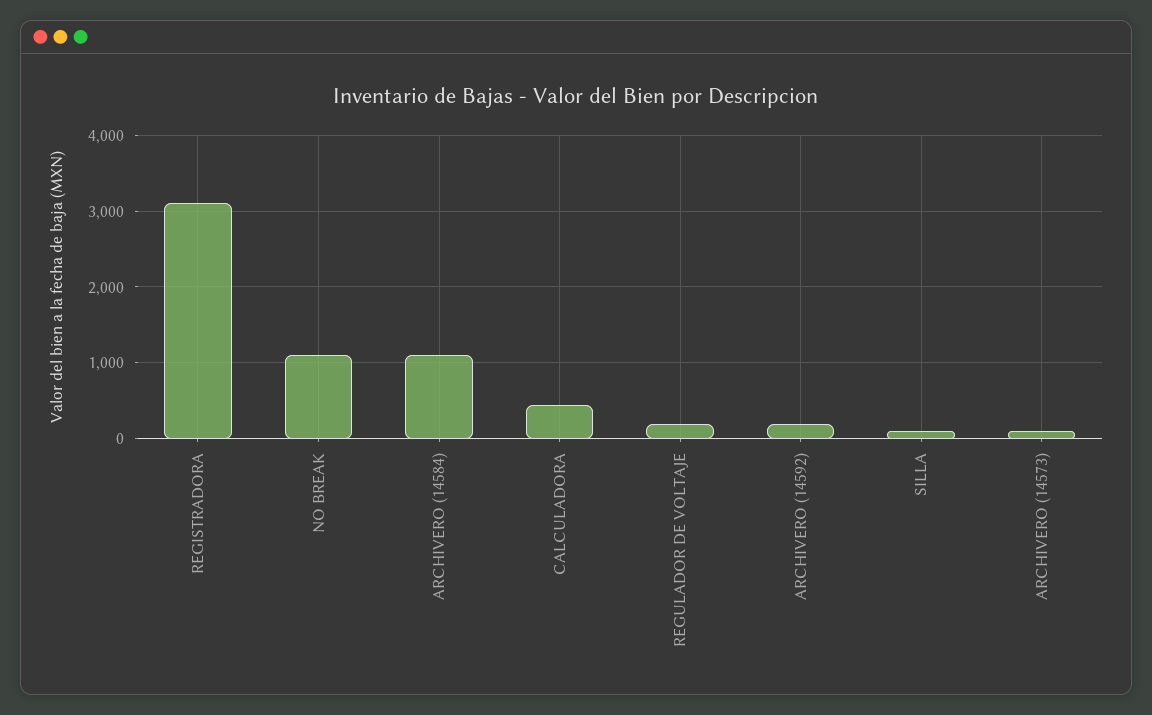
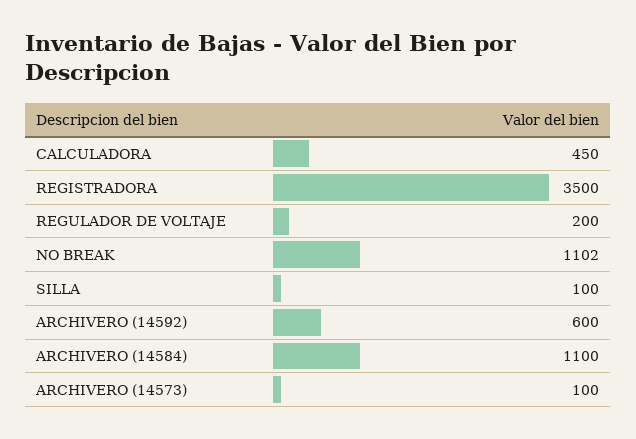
  {
-   "REGISTRADORA": 3100,
+   "REGISTRADORA": 3500,
    "NO BREAK": 1102,
    "ARCHIVERO (14584)": 1100,
    "CALCULADORA": 450,
    "REGULADOR DE VOLTAJE": 200,
-   "ARCHIVERO (14592)": 200,
+   "ARCHIVERO (14592)": 600,
    "SILLA": 100,
    "ARCHIVERO (14573)": 100
  }

